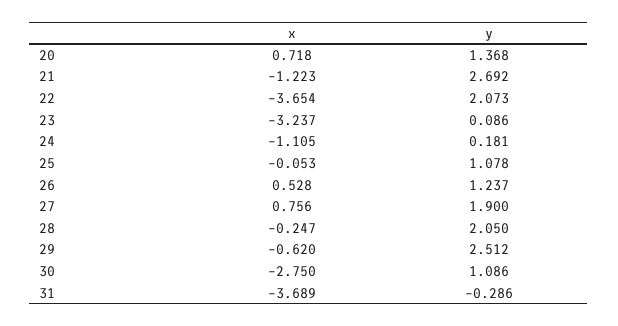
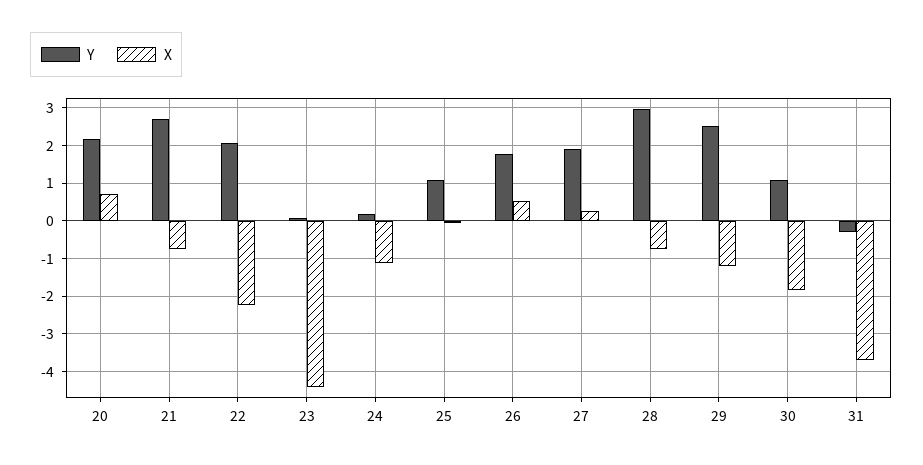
  {
    "x": {
      "20": 0.718,
-     "21": -1.223,
+     "21": -0.8,
-     "22": -3.654,
+     "22": -2.2,
-     "23": -3.237,
+     "23": -4.4,
      "24": -1.105,
      "25": -0.053,
      "26": 0.528,
-     "27": 0.756,
+     "27": 0.2,
-     "28": -0.247,
+     "28": -0.8,
-     "29": -0.62,
+     "29": -1.2,
-     "30": -2.75,
+     "30": -1.8,
      "31": -3.689
    },
    "y": {
-     "20": 1.368,
+     "20": 2.2,
      "21": 2.692,
      "22": 2.073,
      "23": 0.086,
      "24": 0.181,
      "25": 1.078,
-     "26": 1.237,
+     "26": 1.8,
      "27": 1.9,
-     "28": 2.05,
+     "28": 3,
      "29": 2.512,
      "30": 1.086,
      "31": -0.286
    }
  }

